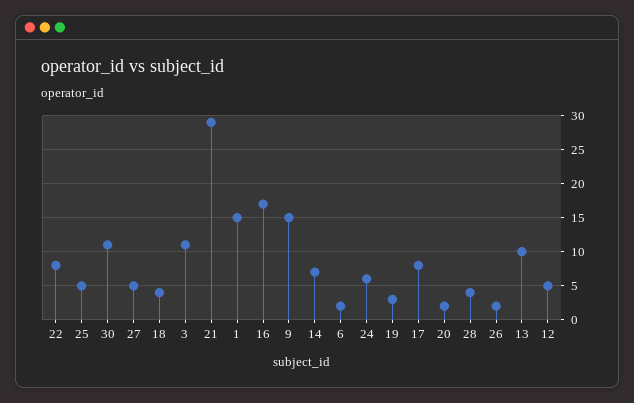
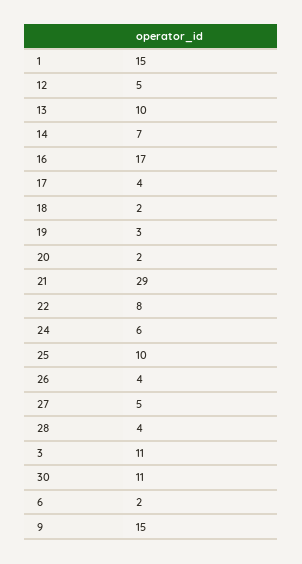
  {
    "22": 8,
-   "25": 5,
+   "25": 10,
    "30": 11,
    "27": 5,
-   "18": 4,
+   "18": 2,
    "3": 11,
    "21": 29,
    "1": 15,
    "16": 17,
    "9": 15,
    "14": 7,
    "6": 2,
    "24": 6,
    "19": 3,
-   "17": 8,
+   "17": 4,
    "20": 2,
    "28": 4,
-   "26": 2,
+   "26": 4,
    "13": 10,
    "12": 5
  }

